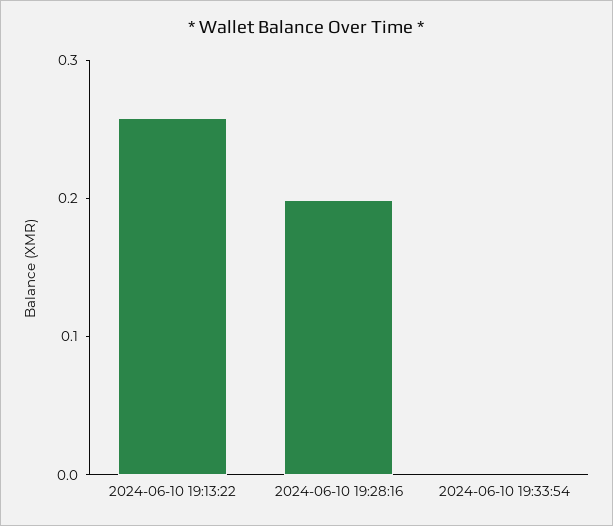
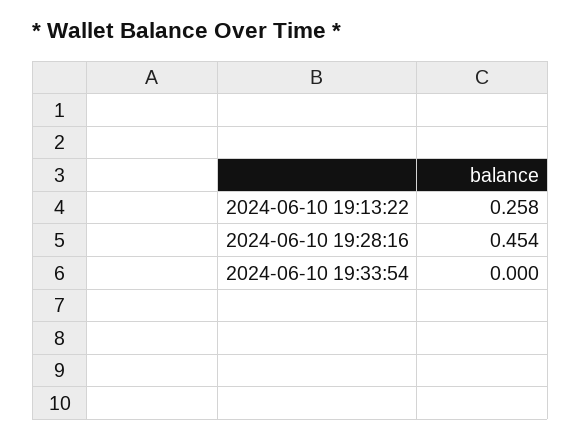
  {
    "2024-06-10 19:13:22": 0.258,
-   "2024-06-10 19:28:16": 0.2,
+   "2024-06-10 19:28:16": 0.454,
    "2024-06-10 19:33:54": 0
  }

